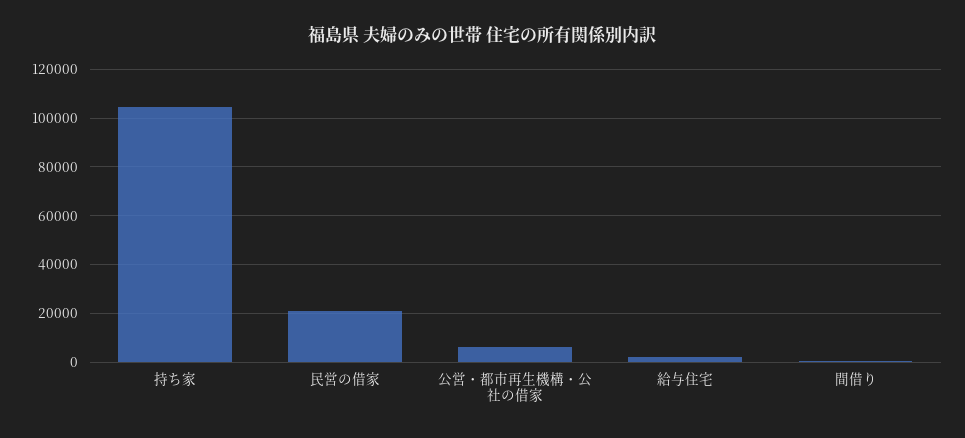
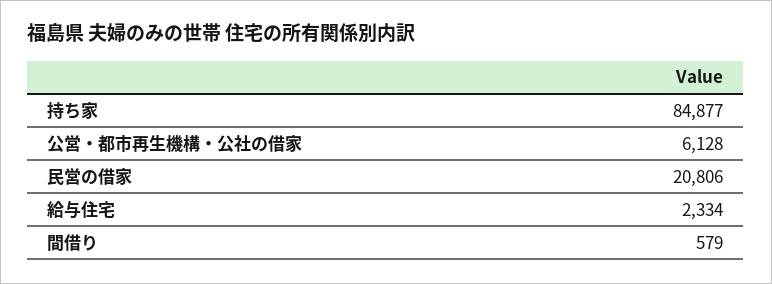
  {
-   "持ち家": 105000,
+   "持ち家": 84877,
    "民営の借家": 20806,
    "公営・都市再生機構・公社の借家": 6128,
    "給与住宅": 2334,
    "間借り": 579
  }

